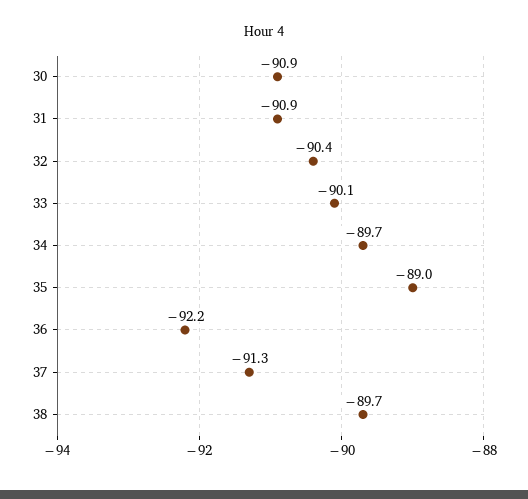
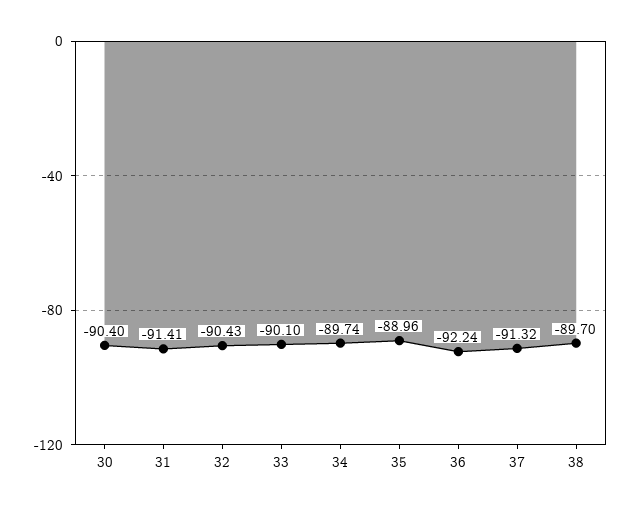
  {
-   "30": -90.9,
+   "30": -90.4,
-   "31": -90.9,
+   "31": -91.41,
    "32": -90.43,
    "33": -90.1,
    "34": -89.74,
    "35": -88.96,
    "36": -92.24,
    "37": -91.32,
    "38": -89.7
  }

